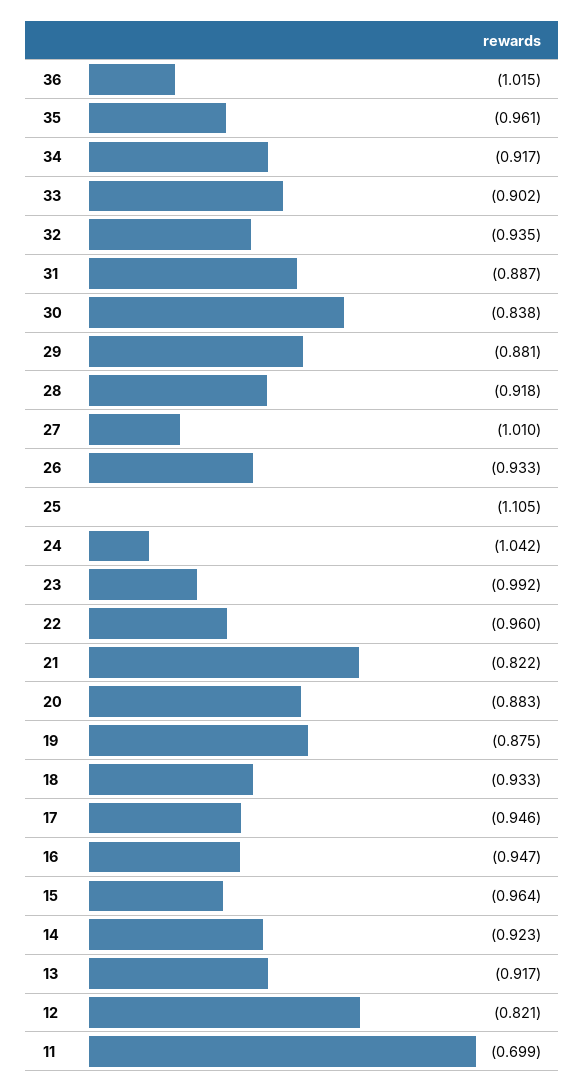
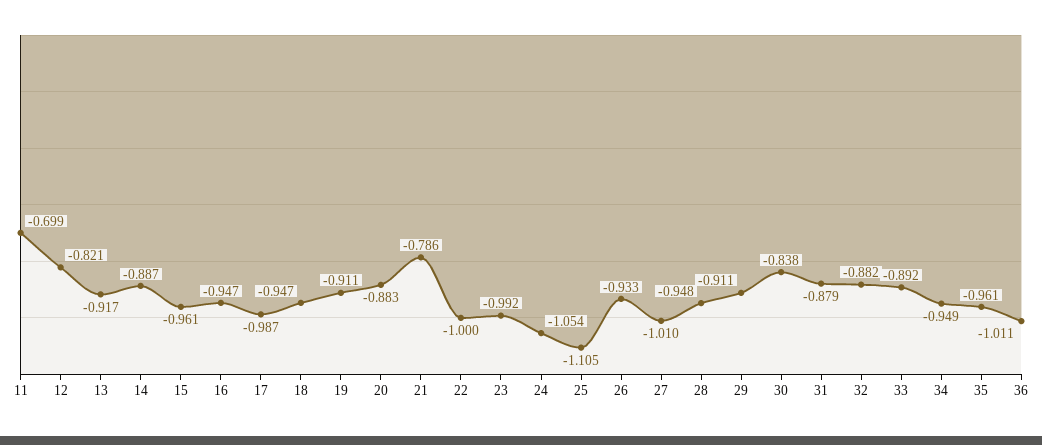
  {
-   "36": -1.015,
+   "36": -1.011,
    "35": -0.961,
-   "34": -0.917,
+   "34": -0.949,
-   "33": -0.902,
+   "33": -0.892,
-   "32": -0.935,
+   "32": -0.882,
-   "31": -0.887,
+   "31": -0.879,
    "30": -0.838,
-   "29": -0.881,
+   "29": -0.911,
-   "28": -0.918,
+   "28": -0.948,
    "27": -1.01,
    "26": -0.933,
    "25": -1.105,
-   "24": -1.042,
+   "24": -1.054,
    "23": -0.992,
-   "22": -0.96,
+   "22": -1,
-   "21": -0.822,
+   "21": -0.786,
    "20": -0.883,
-   "19": -0.875,
+   "19": -0.911,
-   "18": -0.933,
+   "18": -0.947,
-   "17": -0.946,
+   "17": -0.987,
    "16": -0.947,
-   "15": -0.964,
+   "15": -0.961,
-   "14": -0.923,
+   "14": -0.887,
    "13": -0.917,
    "12": -0.821,
    "11": -0.699
  }

